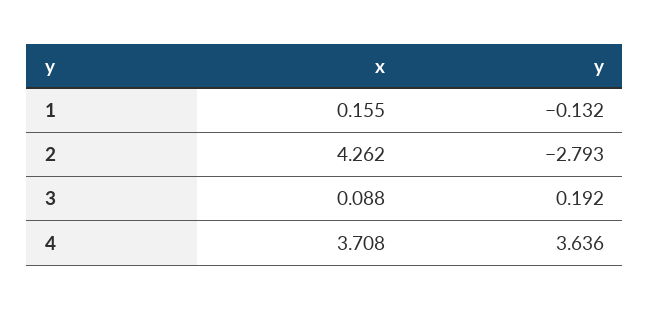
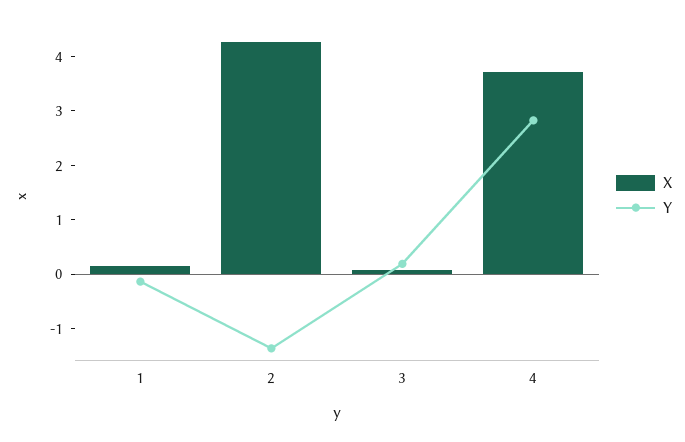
  {
    "x": {
      "1": 0.155,
      "2": 4.262,
      "3": 0.088,
      "4": 3.708
    },
    "y": {
      "1": -0.132,
-     "2": -2.793,
+     "2": -1.4,
      "3": 0.192,
-     "4": 3.636
+     "4": 2.8
    }
  }

